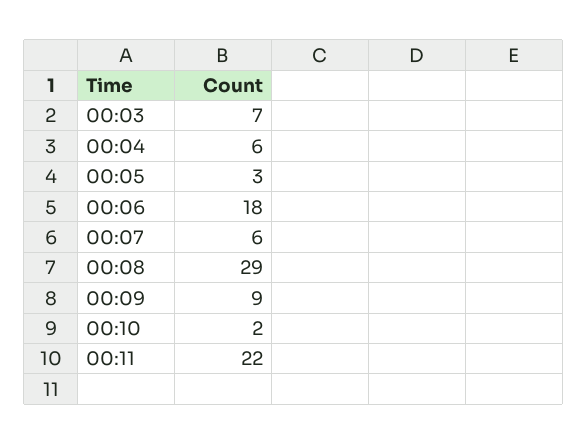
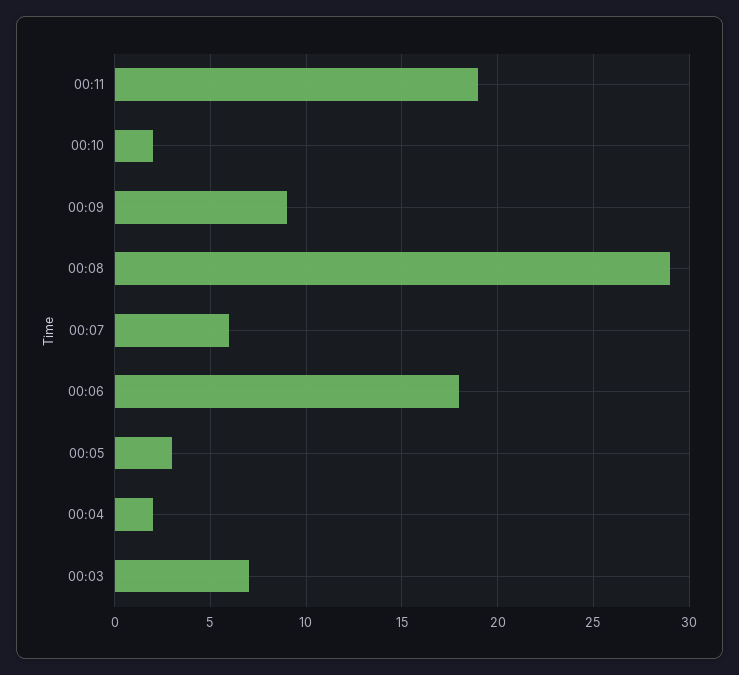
  {
    "00:03": 7,
-   "00:04": 6,
+   "00:04": 2,
    "00:05": 3,
    "00:06": 18,
    "00:07": 6,
    "00:08": 29,
    "00:09": 9,
    "00:10": 2,
-   "00:11": 22
+   "00:11": 19
  }

